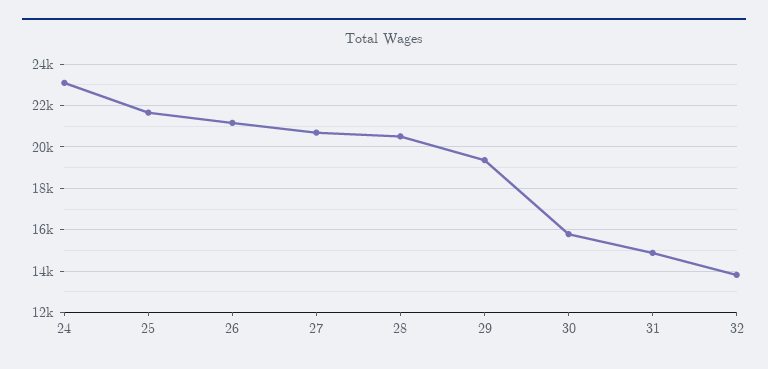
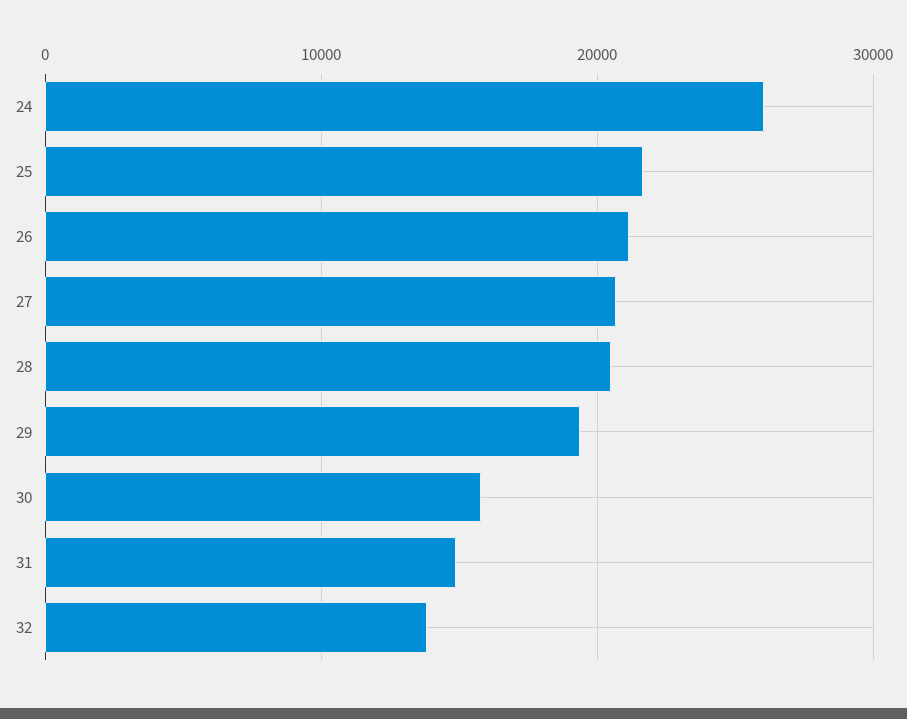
  {
-   "24": 23000,
+   "24": 26000,
    "25": 21500,
    "26": 21000,
    "27": 20500,
    "28": 20500,
    "29": 19500,
    "30": 16000,
    "31": 15000,
    "32": 14000
  }

